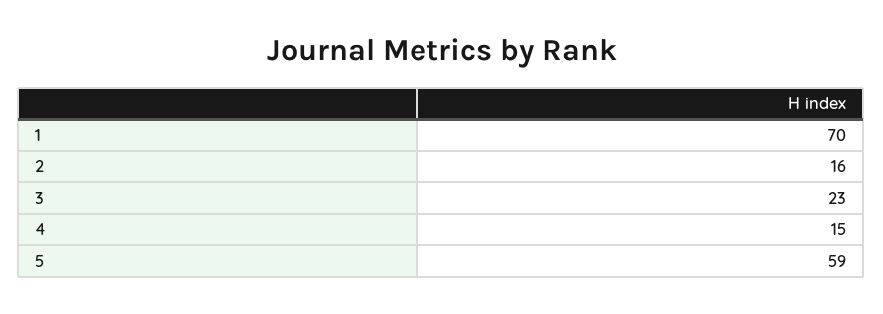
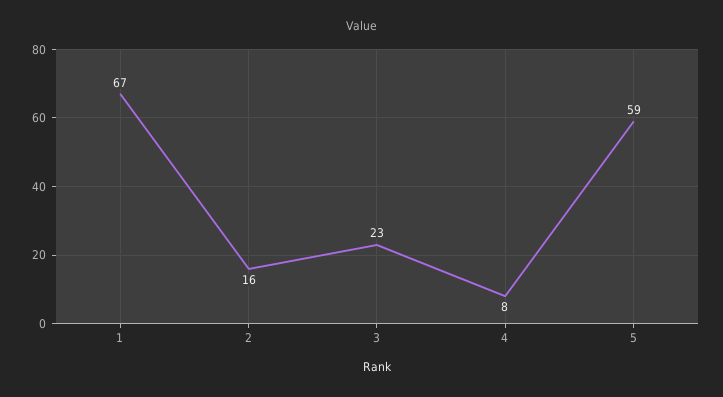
  {
-   "1": 70,
+   "1": 67,
    "2": 16,
    "3": 23,
-   "4": 15,
+   "4": 8,
    "5": 59
  }

